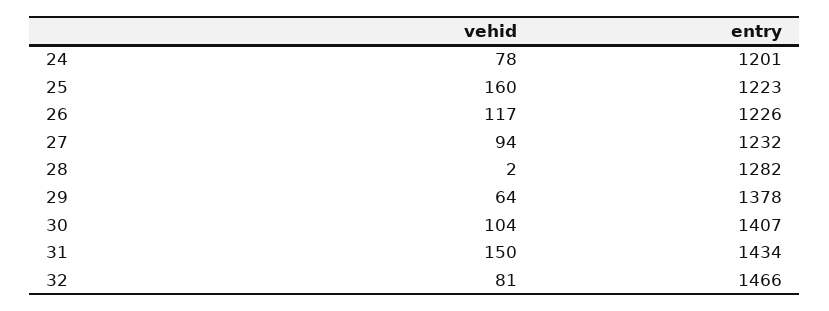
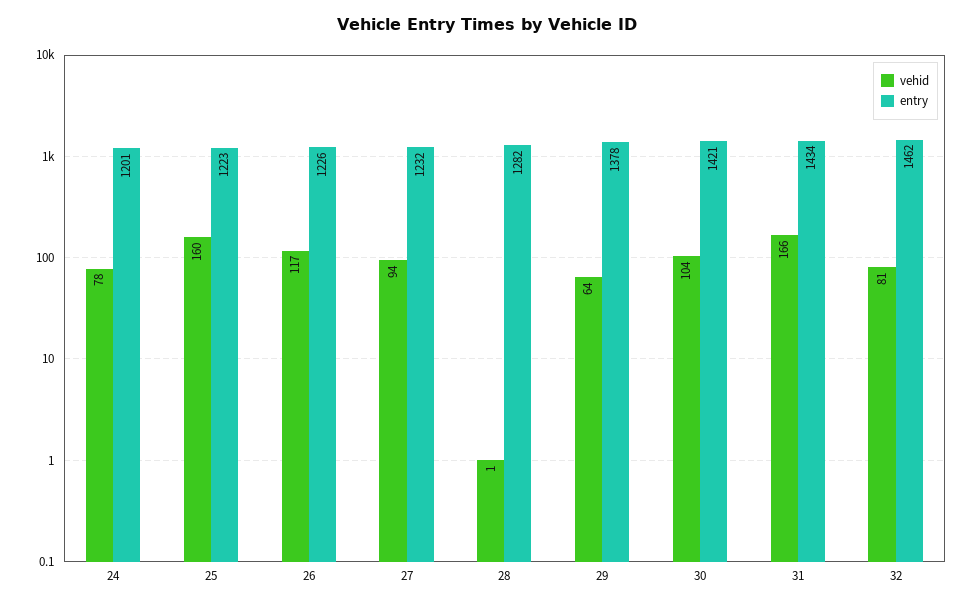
  {
    "vehid": {
      "24": 78,
      "25": 160,
      "26": 117,
      "27": 94,
-     "28": 2,
+     "28": 1,
      "29": 64,
      "30": 104,
-     "31": 150,
+     "31": 166,
      "32": 81
    },
    "entry": {
      "24": 1201,
      "25": 1223,
      "26": 1226,
      "27": 1232,
      "28": 1282,
      "29": 1378,
-     "30": 1407,
+     "30": 1421,
      "31": 1434,
-     "32": 1466
+     "32": 1462
    }
  }

